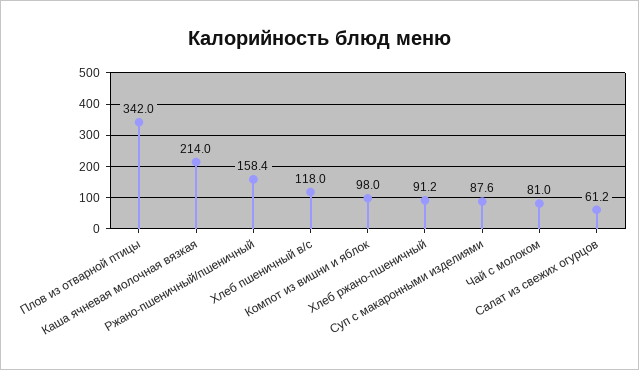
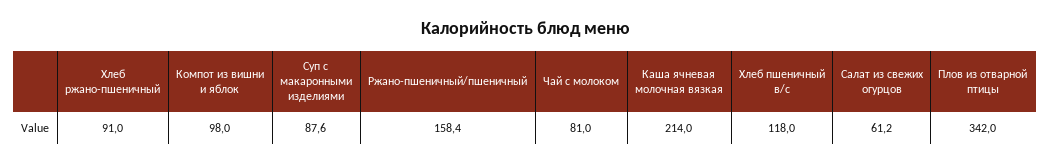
  {
    "Плов из отварной птицы": 342,
    "Каша ячневая молочная вязкая": 214,
    "Ржано-пшеничный/пшеничный": 158.4,
    "Хлеб пшеничный в/с": 118,
    "Компот из вишни и яблок": 98,
-   "Хлеб ржано-пшеничный": 91.2,
+   "Хлеб ржано-пшеничный": 91,
    "Суп с макаронными изделиями": 87.6,
    "Чай с молоком": 81,
    "Салат из свежих огурцов": 61.2
  }

